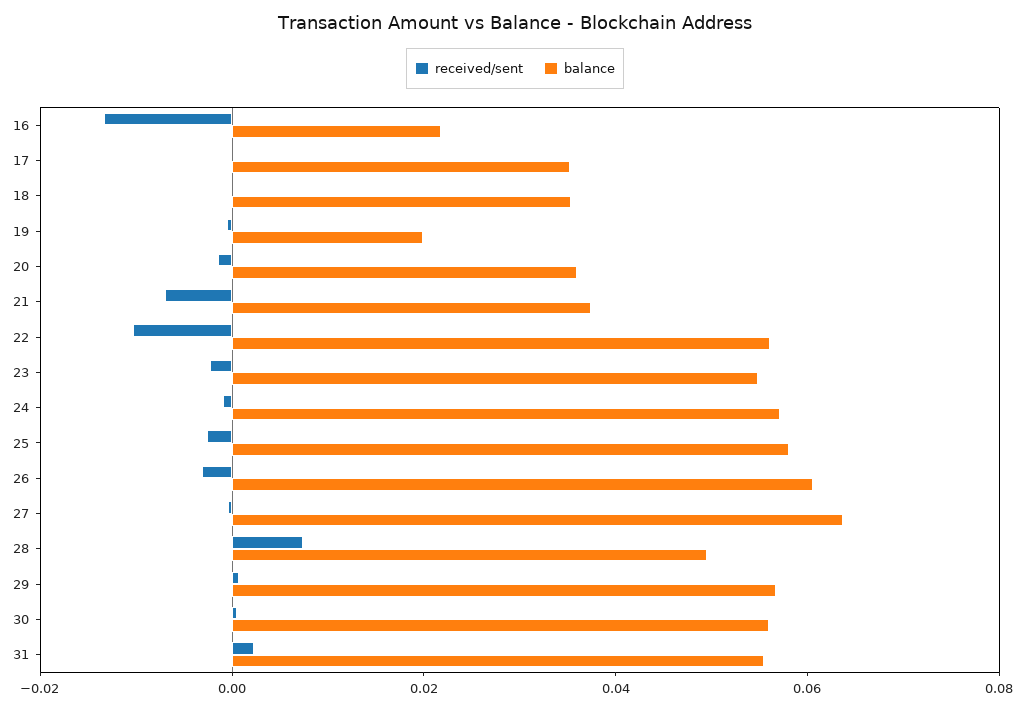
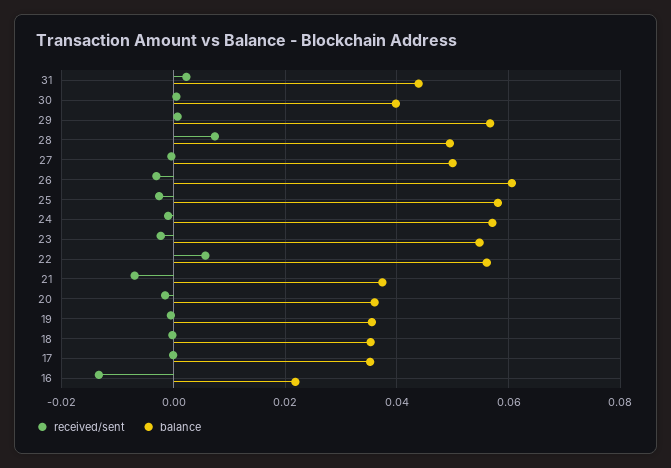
  {
    "received/sent": {
      "16": -0.014,
      "17": 0,
      "18": 0,
      "19": 0,
      "20": -0.002,
      "21": -0.008,
-     "22": -0.01,
+     "22": 0.006,
      "23": -0.002,
      "24": -0.002,
      "25": -0.002,
      "26": -0.004,
      "27": 0,
      "28": 0.008,
      "29": 0,
      "30": 0,
      "31": 0.002
    },
    "balance": {
      "16": 0.022,
      "17": 0.036,
      "18": 0.036,
-     "19": 0.02,
+     "19": 0.036,
      "20": 0.036,
      "21": 0.038,
      "22": 0.056,
      "23": 0.054,
      "24": 0.058,
      "25": 0.058,
      "26": 0.06,
-     "27": 0.065,
+     "27": 0.05,
      "28": 0.05,
      "29": 0.056,
-     "30": 0.055,
+     "30": 0.04,
-     "31": 0.055
+     "31": 0.044
    }
  }

